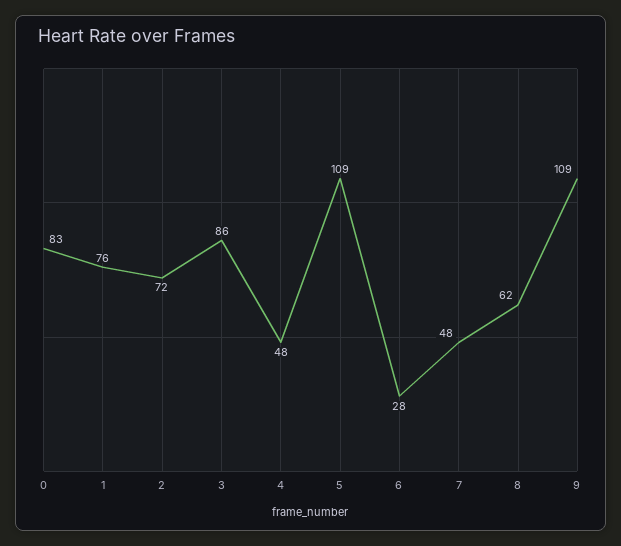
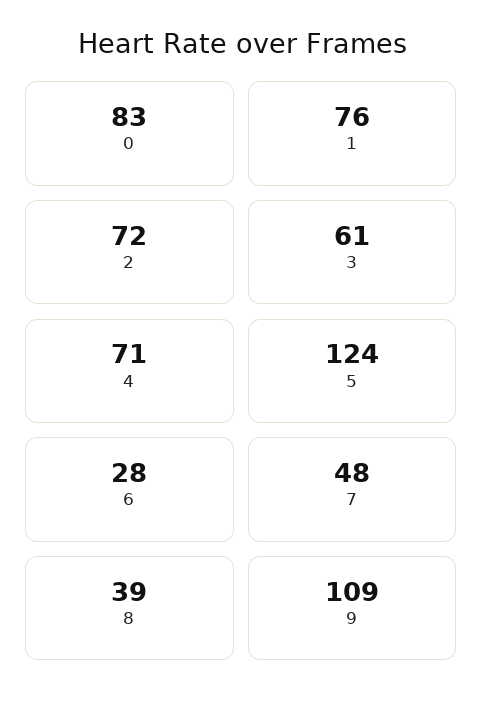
  {
    "0": 83,
    "1": 76,
    "2": 72,
-   "3": 86,
+   "3": 61,
-   "4": 48,
+   "4": 71,
-   "5": 109,
+   "5": 124,
    "6": 28,
    "7": 48,
-   "8": 62,
+   "8": 39,
    "9": 109
  }

